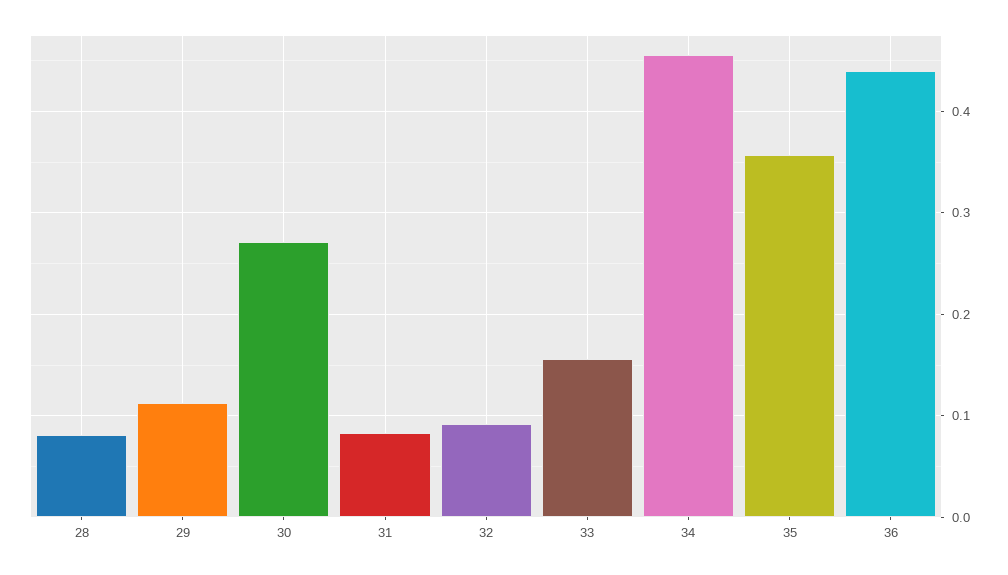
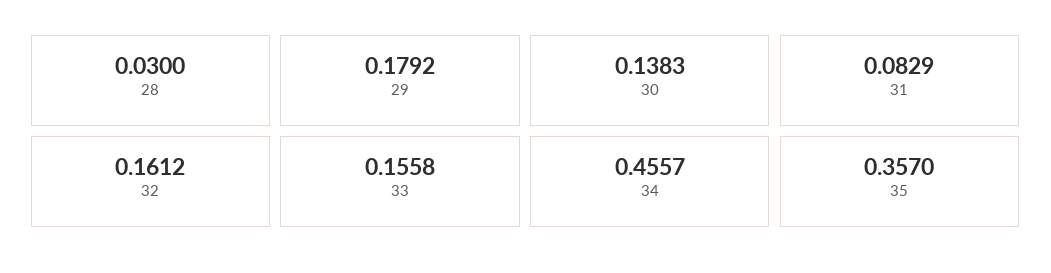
  {
-   "28": 0.08,
+   "28": 0.03,
-   "29": 0.11,
+   "29": 0.1792,
-   "30": 0.27,
+   "30": 0.1383,
    "31": 0.0829,
-   "32": 0.09,
+   "32": 0.1612,
    "33": 0.1558,
    "34": 0.4557,
-   "35": 0.357,
+   "35": 0.357
-   "36": 0.44
  }

